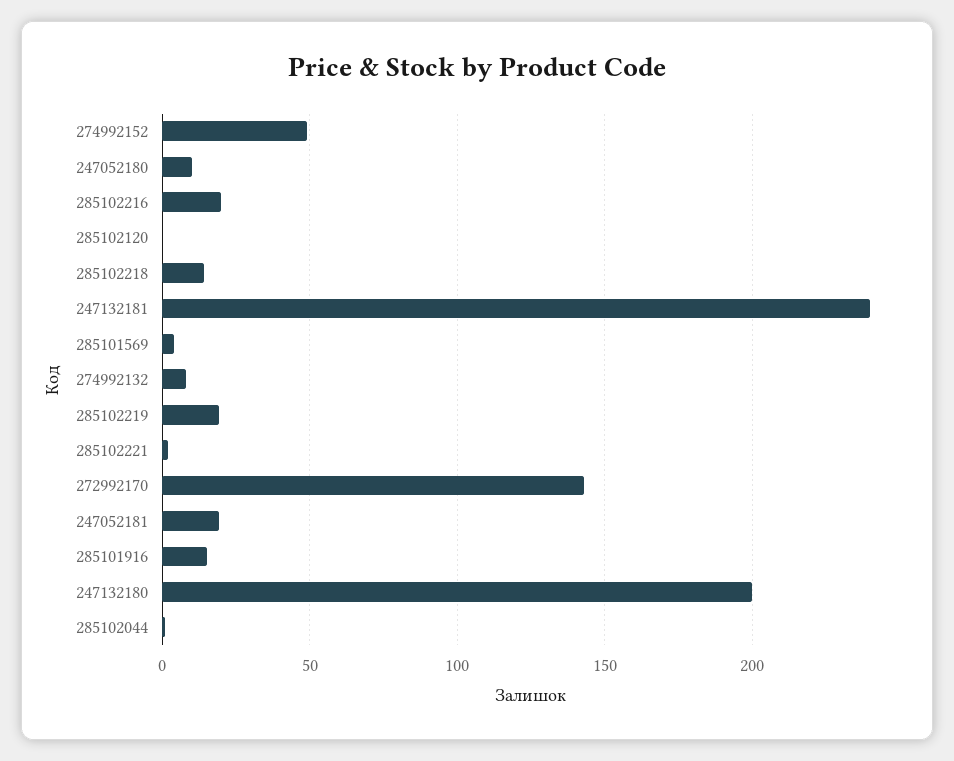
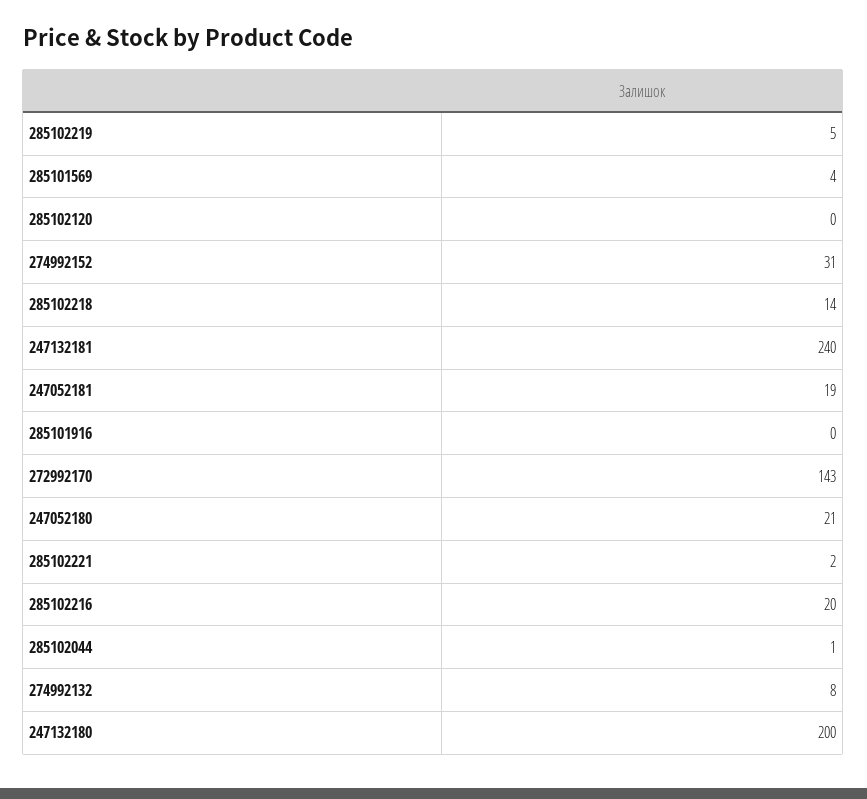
  {
-   "274992152": 50,
+   "274992152": 31,
-   "247052180": 10,
+   "247052180": 21,
    "285102216": 20,
    "285102120": 0,
    "285102218": 14,
    "247132181": 240,
    "285101569": 4,
    "274992132": 8,
-   "285102219": 20,
+   "285102219": 5,
    "285102221": 2,
    "272992170": 143,
    "247052181": 19,
-   "285101916": 15,
+   "285101916": 0,
    "247132180": 200,
    "285102044": 1
  }

